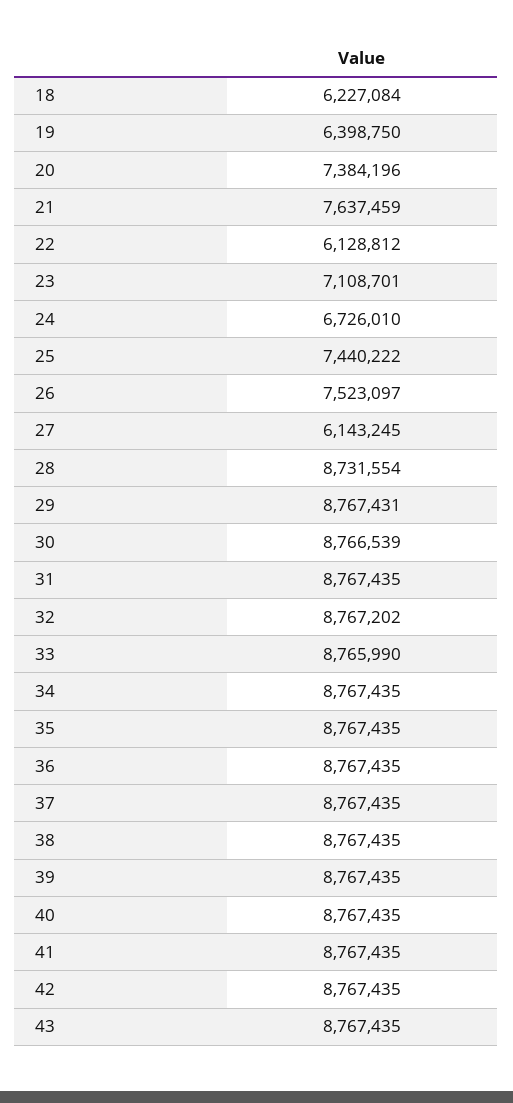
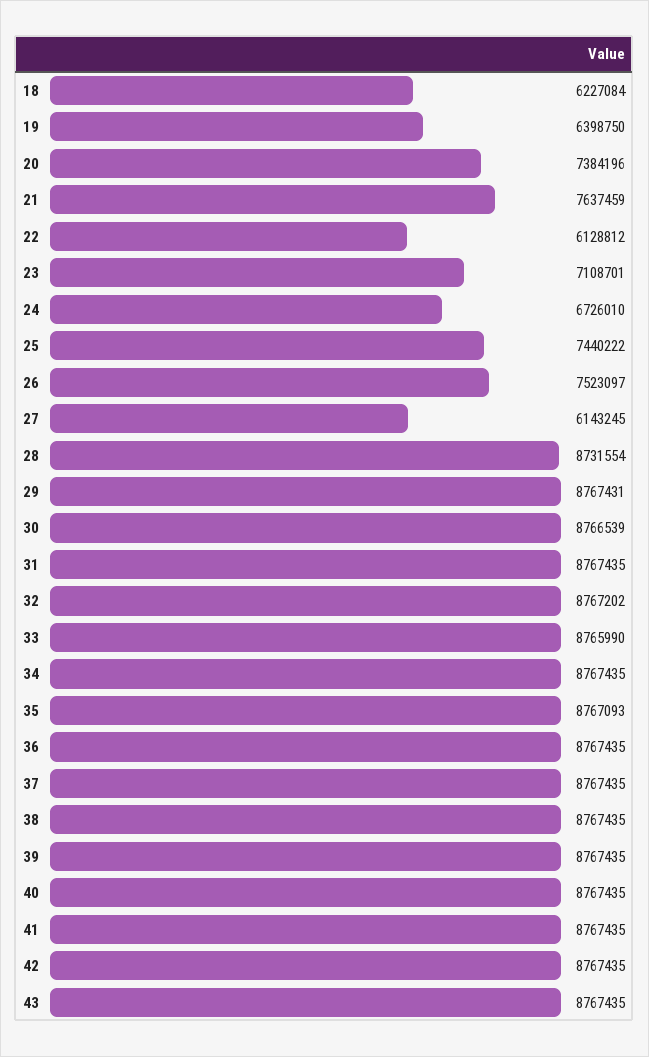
  {
    "18": 6227084,
    "19": 6398750,
    "20": 7384196,
    "21": 7637459,
    "22": 6128812,
    "23": 7108701,
    "24": 6726010,
    "25": 7440222,
    "26": 7523097,
    "27": 6143245,
    "28": 8731554,
    "29": 8767431,
    "30": 8766539,
    "31": 8767435,
    "32": 8767202,
    "33": 8765990,
    "34": 8767435,
-   "35": 8767435,
+   "35": 8767093,
    "36": 8767435,
    "37": 8767435,
    "38": 8767435,
    "39": 8767435,
    "40": 8767435,
    "41": 8767435,
    "42": 8767435,
    "43": 8767435
  }

